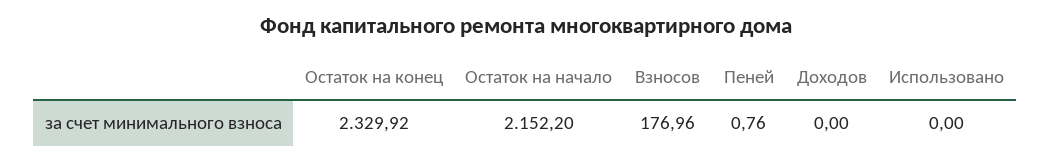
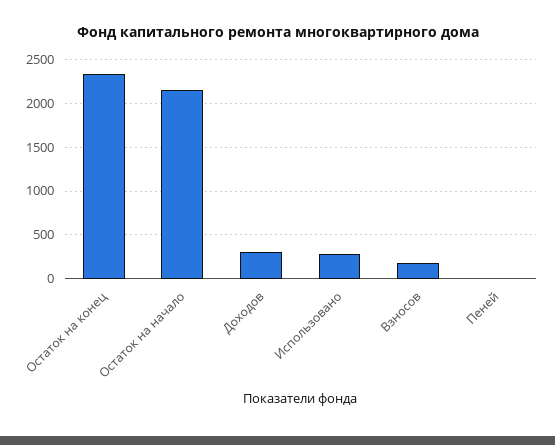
  {
    "Остаток на конец": 2329.92,
    "Остаток на начало": 2152.2,
    "Взносов": 176.96,
    "Пеней": 0.76,
-   "Доходов": 0,
+   "Доходов": 300,
-   "Использовано": 0
+   "Использовано": 300
  }

